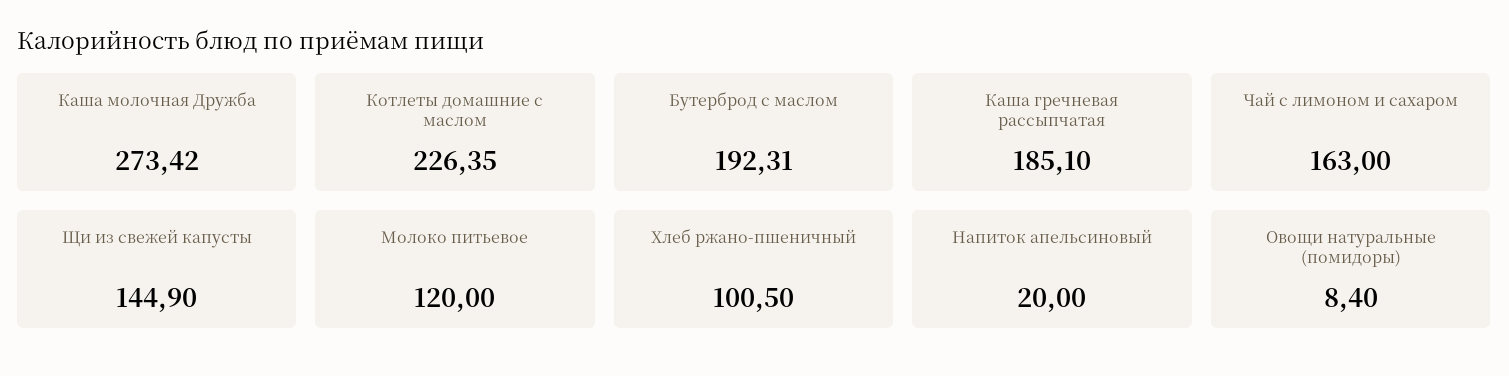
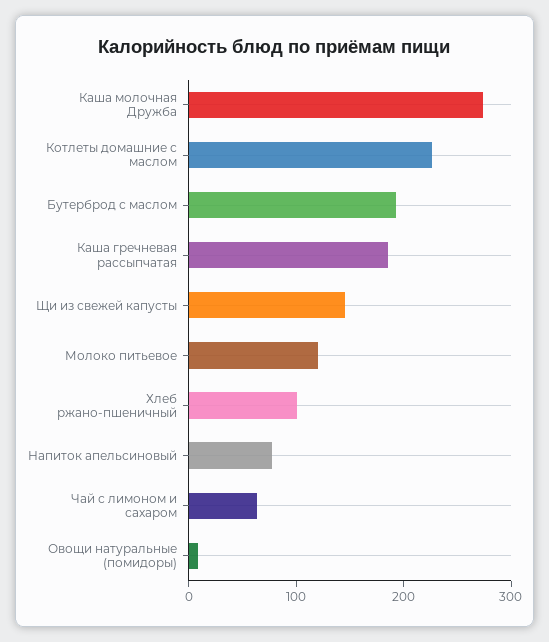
  {
    "Каша молочная Дружба": 273.42,
    "Котлеты домашние с маслом": 226.35,
    "Бутерброд с маслом": 192.31,
    "Каша гречневая рассыпчатая": 185.1,
-   "Чай с лимоном и сахаром": 163,
+   "Чай с лимоном и сахаром": 60,
    "Щи из свежей капусты": 144.9,
    "Молоко питьевое": 120,
    "Хлеб ржано-пшеничный": 100.5,
-   "Напиток апельсиновый": 20,
+   "Напиток апельсиновый": 80,
    "Овощи натуральные (помидоры)": 8.4
  }

